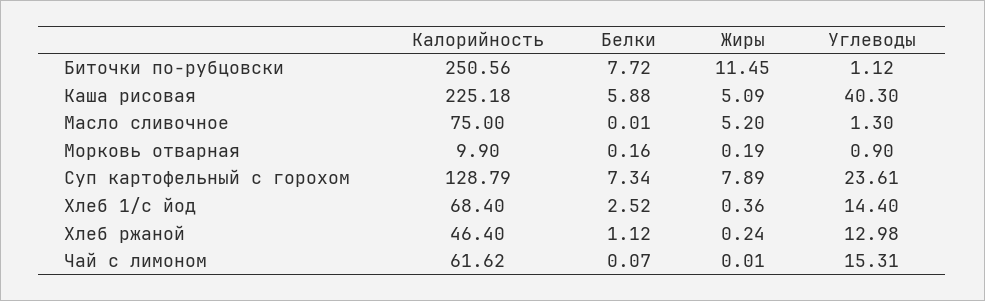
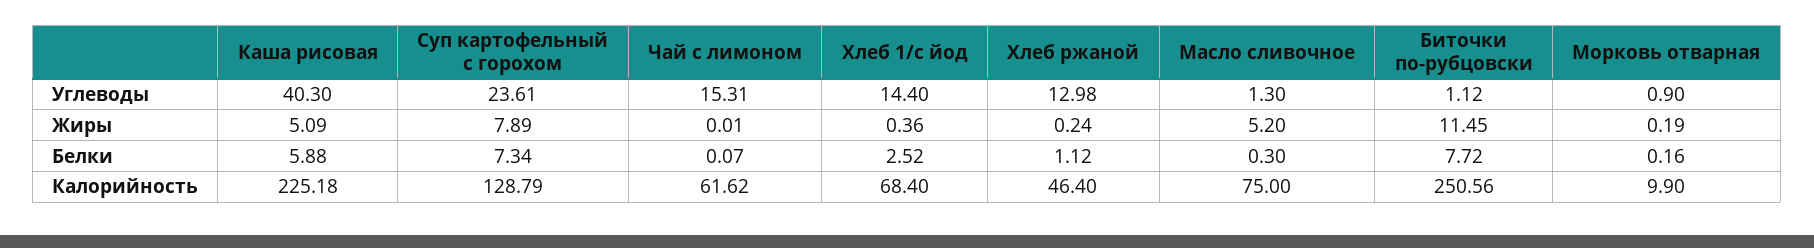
  {
    "Калорийность": {
      "Биточки по-рубцовски": 250.56,
      "Каша рисовая": 225.18,
      "Масло сливочное": 75,
      "Морковь отварная": 9.9,
      "Суп картофельный с горохом": 128.79,
      "Хлеб 1/с йод": 68.4,
      "Хлеб ржаной": 46.4,
      "Чай с лимоном": 61.62
    },
    "Белки": {
      "Биточки по-рубцовски": 7.72,
      "Каша рисовая": 5.88,
-     "Масло сливочное": 0.01,
+     "Масло сливочное": 0.3,
      "Морковь отварная": 0.16,
      "Суп картофельный с горохом": 7.34,
      "Хлеб 1/с йод": 2.52,
      "Хлеб ржаной": 1.12,
      "Чай с лимоном": 0.07
    },
    "Жиры": {
      "Биточки по-рубцовски": 11.45,
      "Каша рисовая": 5.09,
      "Масло сливочное": 5.2,
      "Морковь отварная": 0.19,
      "Суп картофельный с горохом": 7.89,
      "Хлеб 1/с йод": 0.36,
      "Хлеб ржаной": 0.24,
      "Чай с лимоном": 0.01
    },
    "Углеводы": {
      "Биточки по-рубцовски": 1.12,
      "Каша рисовая": 40.3,
      "Масло сливочное": 1.3,
      "Морковь отварная": 0.9,
      "Суп картофельный с горохом": 23.61,
      "Хлеб 1/с йод": 14.4,
      "Хлеб ржаной": 12.98,
      "Чай с лимоном": 15.31
    }
  }

